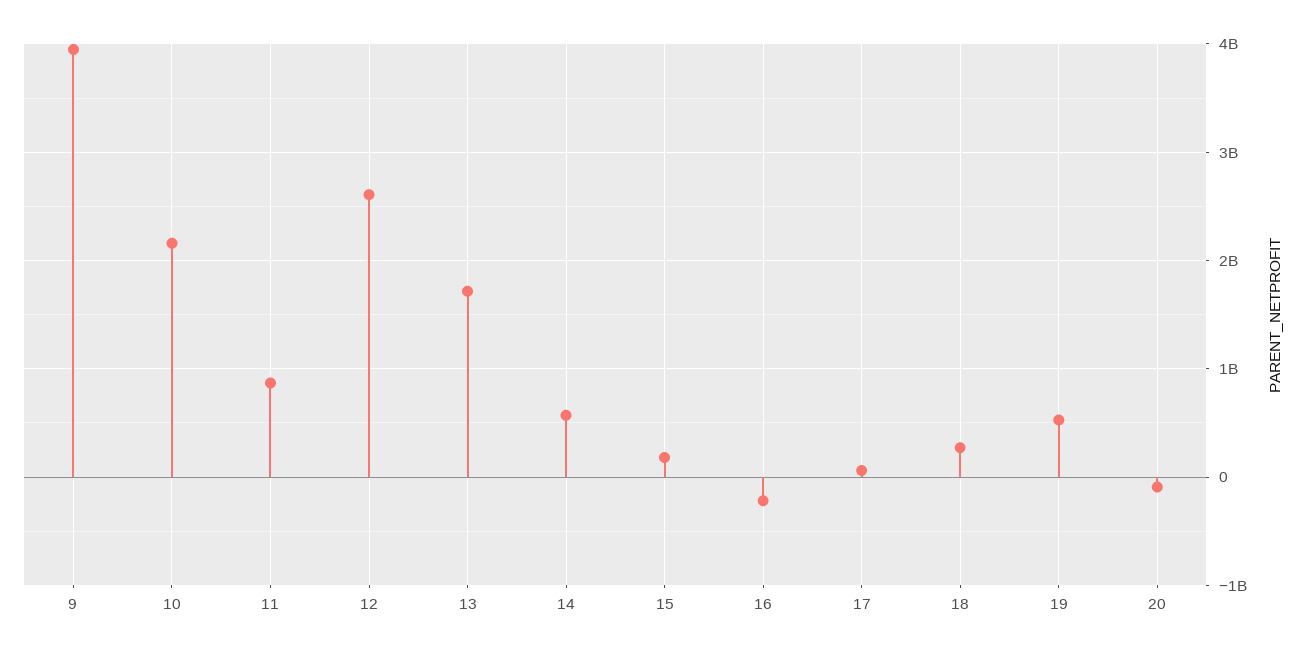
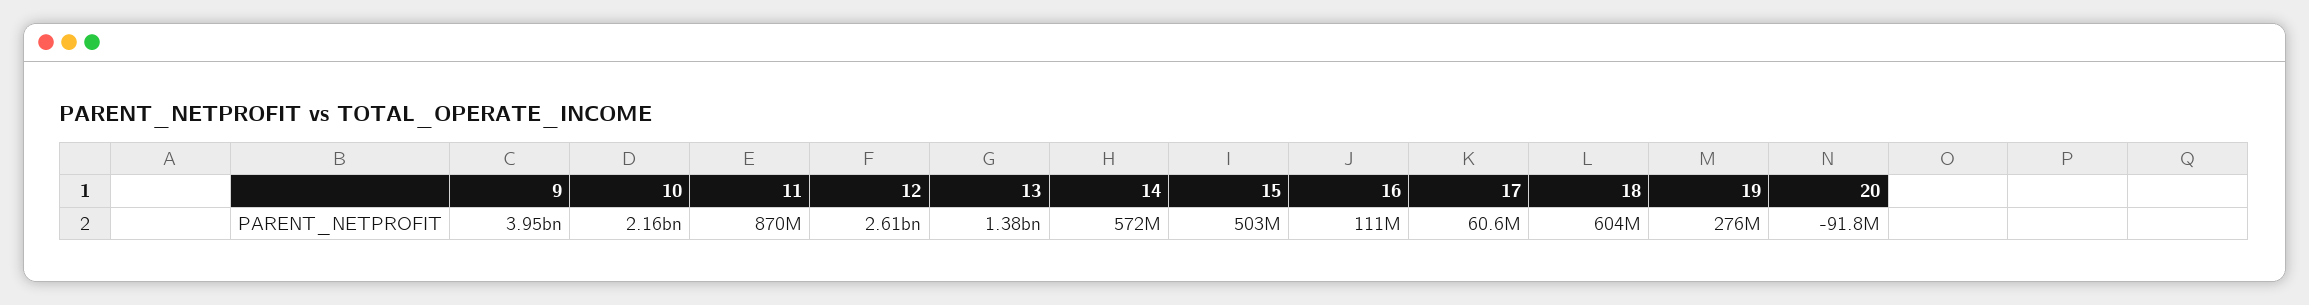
  {
    "9": 3950000000,
    "10": 2160000000,
    "11": 870000000,
    "12": 2610000000,
-   "13": 1700000000,
+   "13": 1380000000,
    "14": 572000000,
-   "15": 200000000,
+   "15": 503000000,
-   "16": -200000000,
+   "16": 111000000,
    "17": 60600000,
-   "18": 300000000,
+   "18": 604000000,
-   "19": 500000000,
+   "19": 276000000,
    "20": -91800000
  }

